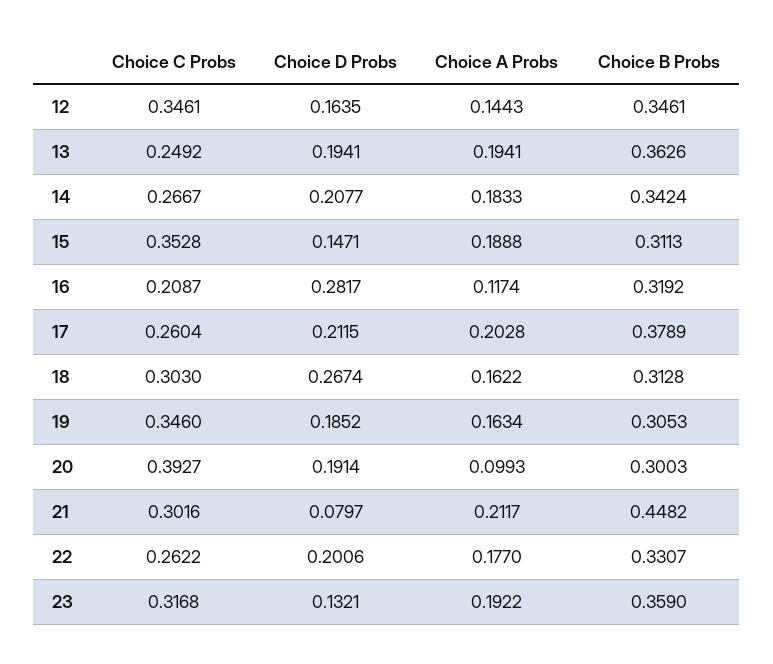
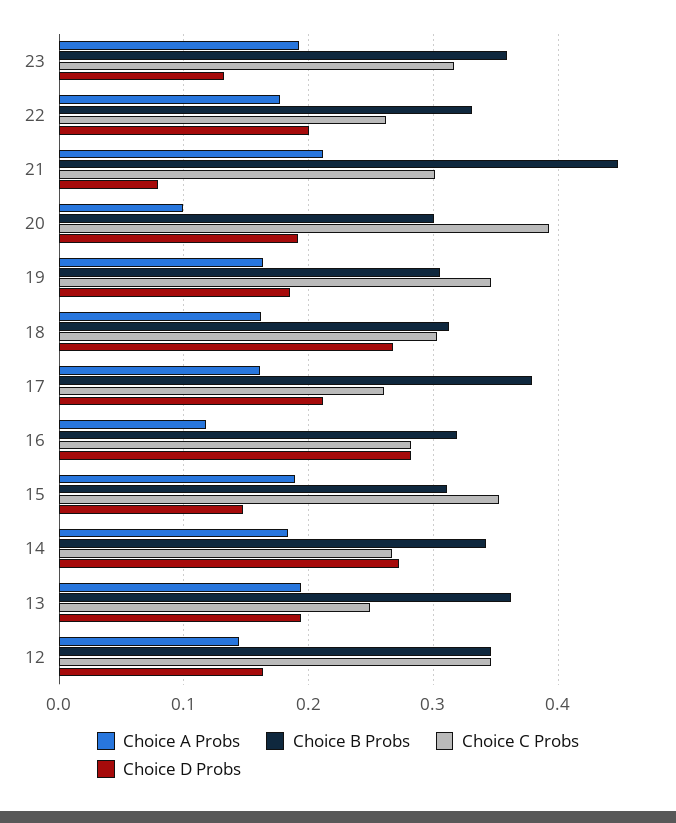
  {
    "Choice C Probs": {
      "12": 0.3461,
      "13": 0.2492,
      "14": 0.2667,
      "15": 0.3528,
-     "16": 0.2087,
+     "16": 0.28,
      "17": 0.2604,
      "18": 0.303,
      "19": 0.346,
      "20": 0.3927,
      "21": 0.3016,
      "22": 0.2622,
      "23": 0.3168
    },
    "Choice D Probs": {
      "12": 0.1635,
      "13": 0.1941,
-     "14": 0.2077,
+     "14": 0.27,
      "15": 0.1471,
      "16": 0.2817,
      "17": 0.2115,
      "18": 0.2674,
      "19": 0.1852,
      "20": 0.1914,
      "21": 0.0797,
      "22": 0.2006,
      "23": 0.1321
    },
    "Choice A Probs": {
      "12": 0.1443,
      "13": 0.1941,
      "14": 0.1833,
      "15": 0.1888,
      "16": 0.1174,
-     "17": 0.2028,
+     "17": 0.16,
      "18": 0.1622,
      "19": 0.1634,
      "20": 0.0993,
      "21": 0.2117,
      "22": 0.177,
      "23": 0.1922
    },
    "Choice B Probs": {
      "12": 0.3461,
      "13": 0.3626,
      "14": 0.3424,
      "15": 0.3113,
      "16": 0.3192,
      "17": 0.3789,
      "18": 0.3128,
      "19": 0.3053,
      "20": 0.3003,
      "21": 0.4482,
      "22": 0.3307,
      "23": 0.359
    }
  }

